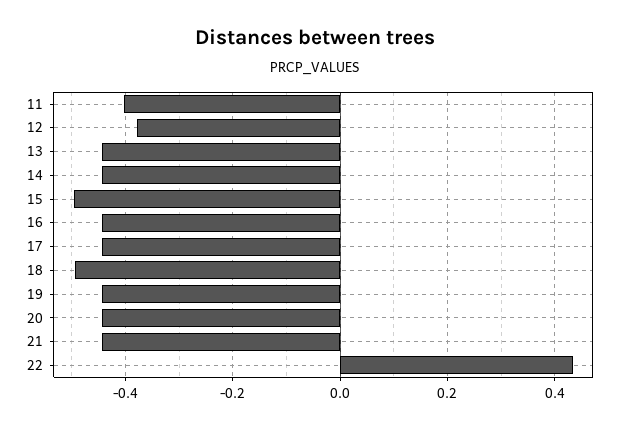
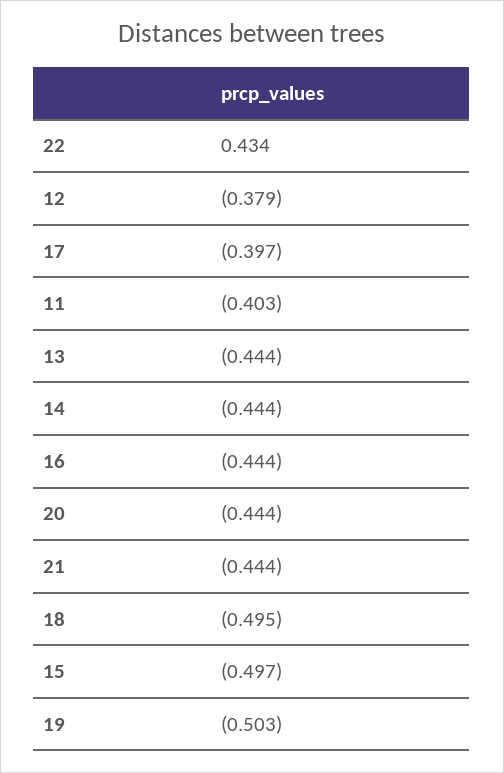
  {
    "11": -0.403,
    "12": -0.379,
    "13": -0.444,
    "14": -0.444,
    "15": -0.497,
    "16": -0.444,
-   "17": -0.44,
+   "17": -0.397,
    "18": -0.495,
-   "19": -0.44,
+   "19": -0.503,
    "20": -0.444,
    "21": -0.444,
    "22": 0.434
  }

